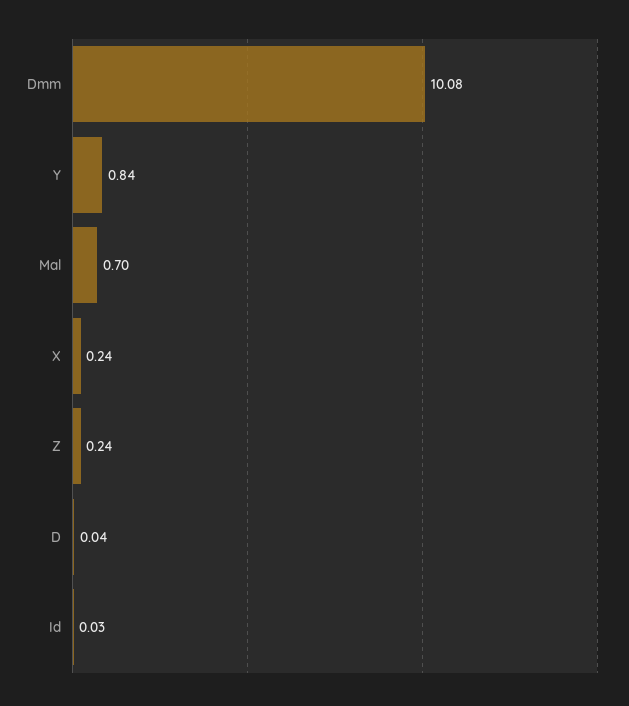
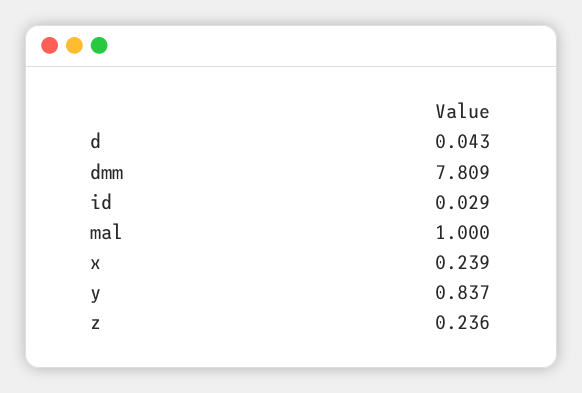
  {
-   "Dmm": 10.08,
+   "Dmm": 7.809,
    "Y": 0.837,
-   "Mal": 0.7,
+   "Mal": 1,
    "X": 0.239,
    "Z": 0.236,
    "D": 0.043,
    "Id": 0.029
  }

